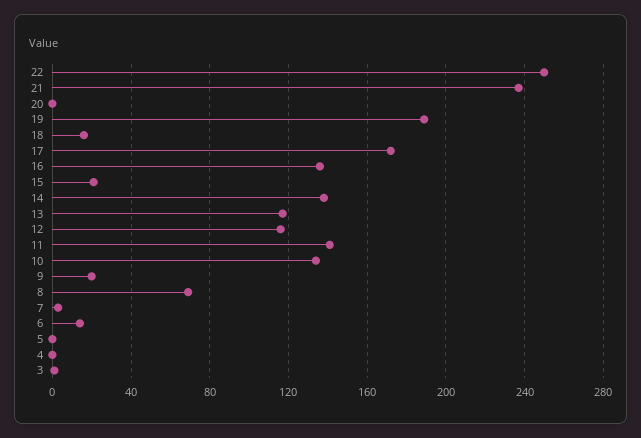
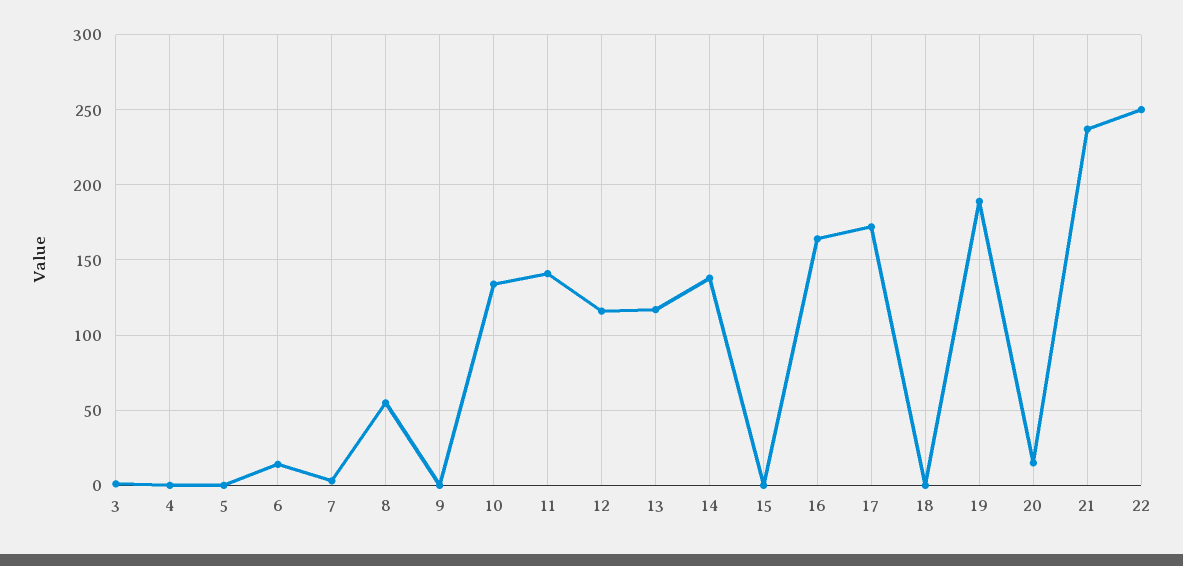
  {
    "22": 250,
    "21": 235,
-   "20": 0,
+   "20": 15,
    "19": 190,
-   "18": 15,
+   "18": 0,
    "17": 170,
-   "16": 135,
+   "16": 165,
-   "15": 20,
+   "15": 0,
    "14": 140,
    "13": 115,
    "12": 115,
    "11": 140,
    "10": 135,
-   "9": 20,
+   "9": 0,
-   "8": 70,
+   "8": 55,
    "7": 5,
    "6": 15,
    "5": 0,
    "4": 0,
    "3": 0
  }

